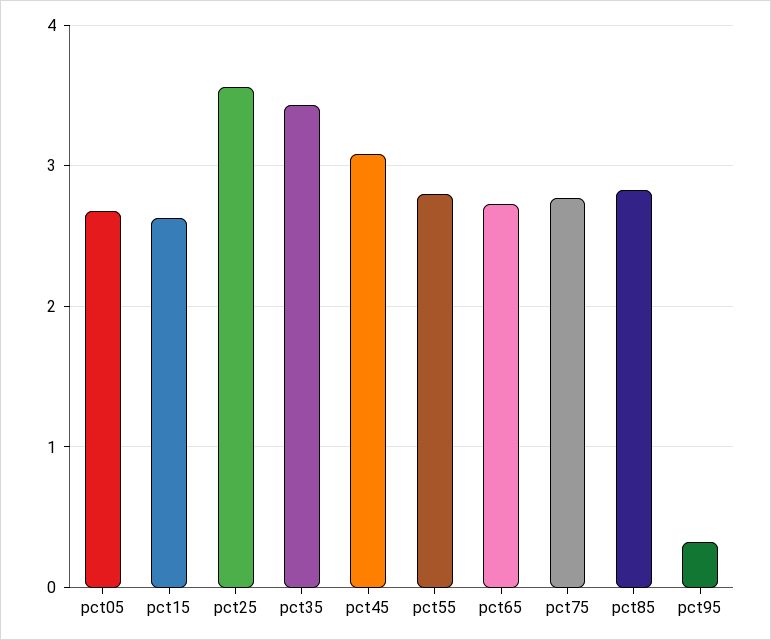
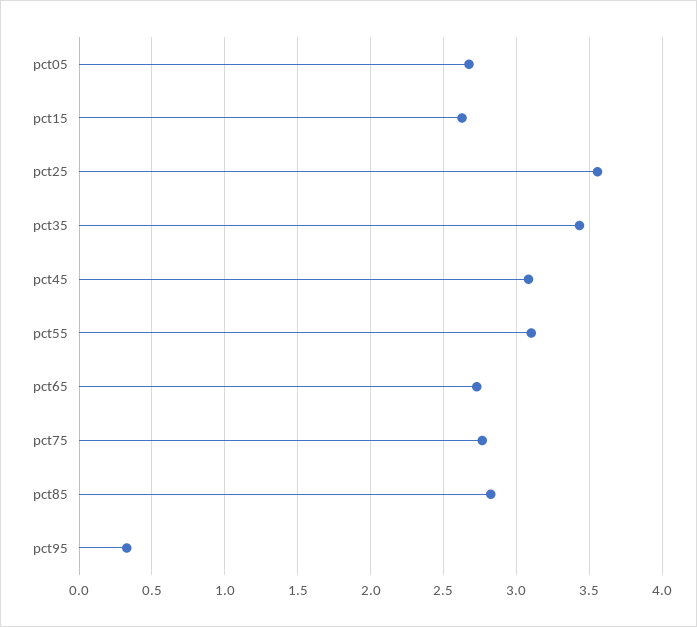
  {
    "pct05": 2.7,
    "pct15": 2.65,
    "pct25": 3.55,
    "pct35": 3.45,
    "pct45": 3.1,
-   "pct55": 2.8,
+   "pct55": 3.1,
    "pct65": 2.75,
    "pct75": 2.75,
    "pct85": 2.85,
    "pct95": 0.35
  }

